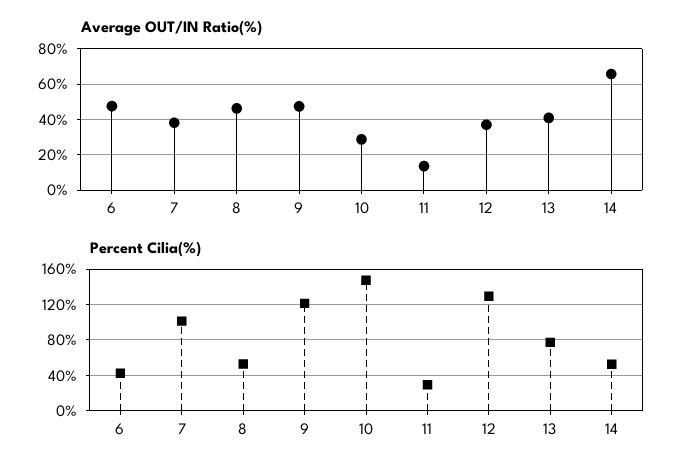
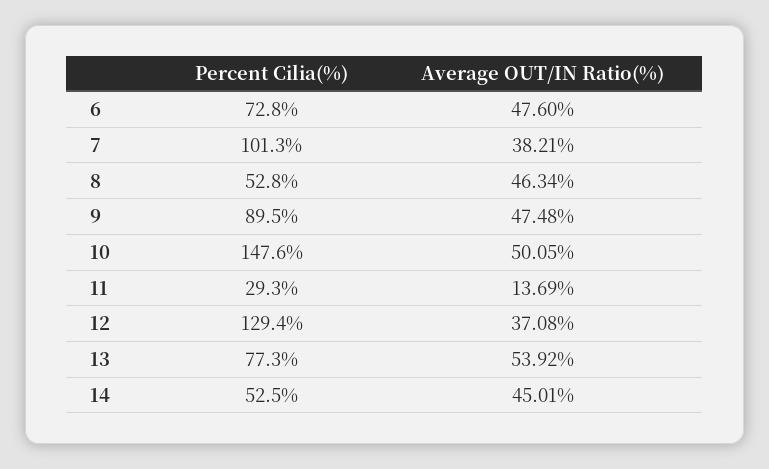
  {
    "Average OUT/IN Ratio(%)": {
      "6": 47.6,
      "7": 38.21,
      "8": 46.34,
      "9": 47.48,
-     "10": 30,
+     "10": 50.05,
      "11": 13.69,
      "12": 37.08,
-     "13": 40,
+     "13": 53.92,
-     "14": 65
+     "14": 45.01
    },
    "Percent Cilia(%)": {
-     "6": 40,
+     "6": 72.8,
      "7": 101.3,
      "8": 52.8,
-     "9": 120,
+     "9": 89.5,
      "10": 147.6,
      "11": 29.3,
      "12": 129.4,
      "13": 77.3,
      "14": 52.5
    }
  }

